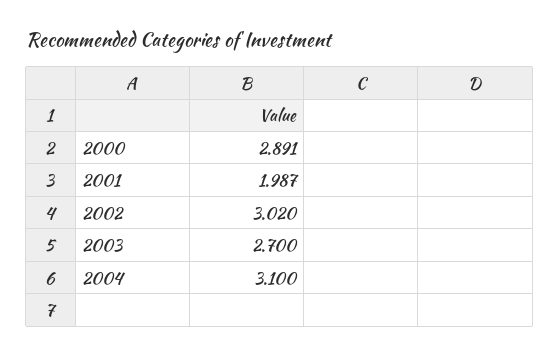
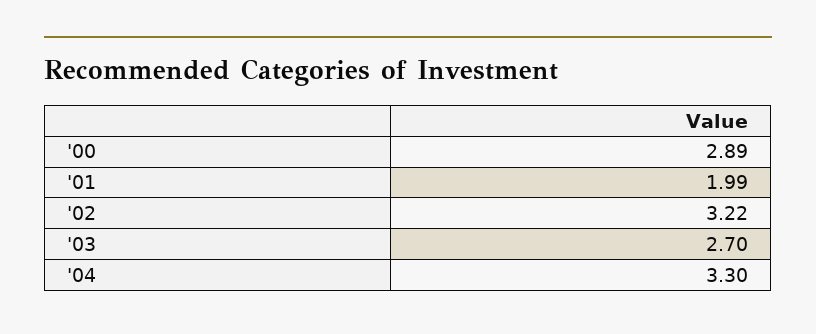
  {
    "2000": 2.891,
    "2001": 1.987,
-   "2002": 3.02,
+   "2002": 3.22,
    "2003": 2.7,
-   "2004": 3.1
+   "2004": 3.3
  }

